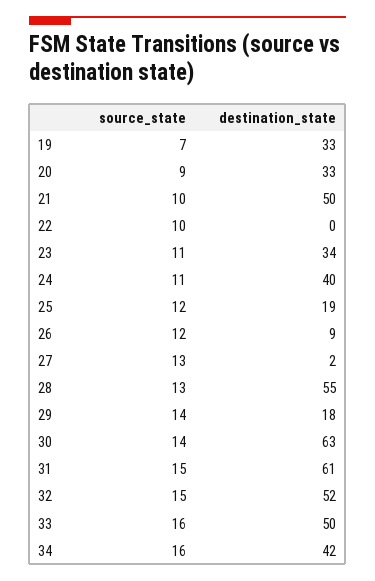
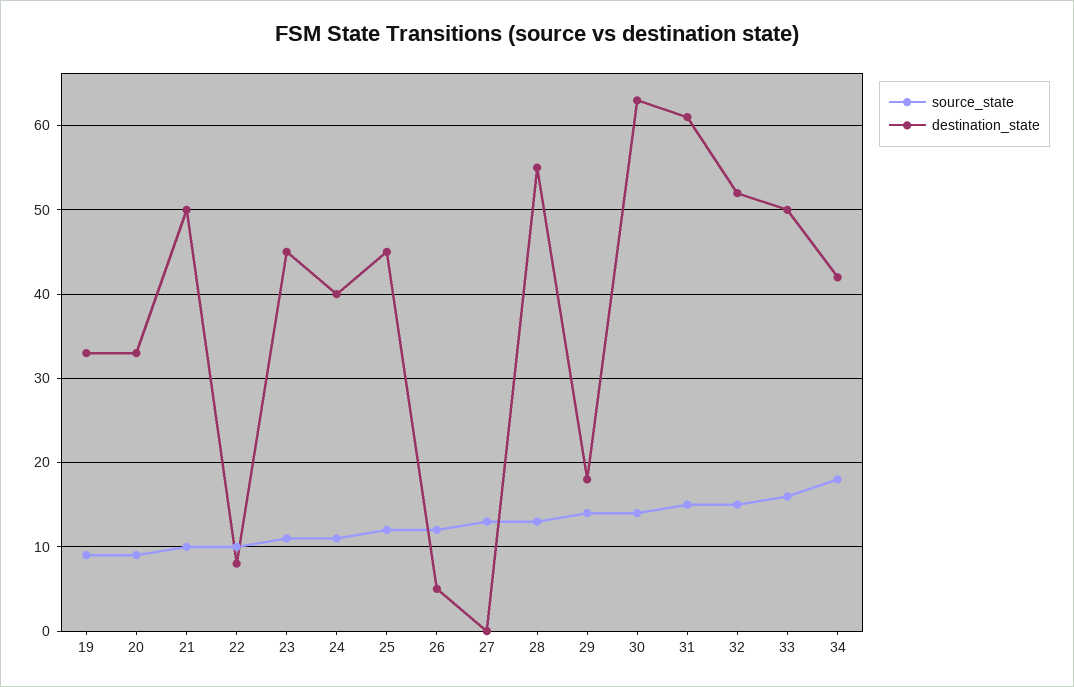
  {
    "source_state": {
-     "19": 7,
+     "19": 9,
      "20": 9,
      "21": 10,
      "22": 10,
      "23": 11,
      "24": 11,
      "25": 12,
      "26": 12,
      "27": 13,
      "28": 13,
      "29": 14,
      "30": 14,
      "31": 15,
      "32": 15,
      "33": 16,
-     "34": 16
+     "34": 18
    },
    "destination_state": {
      "19": 33,
      "20": 33,
      "21": 50,
-     "22": 0,
+     "22": 8,
-     "23": 34,
+     "23": 45,
      "24": 40,
-     "25": 19,
+     "25": 45,
-     "26": 9,
+     "26": 5,
-     "27": 2,
+     "27": 0,
      "28": 55,
      "29": 18,
      "30": 63,
      "31": 61,
      "32": 52,
      "33": 50,
      "34": 42
    }
  }

